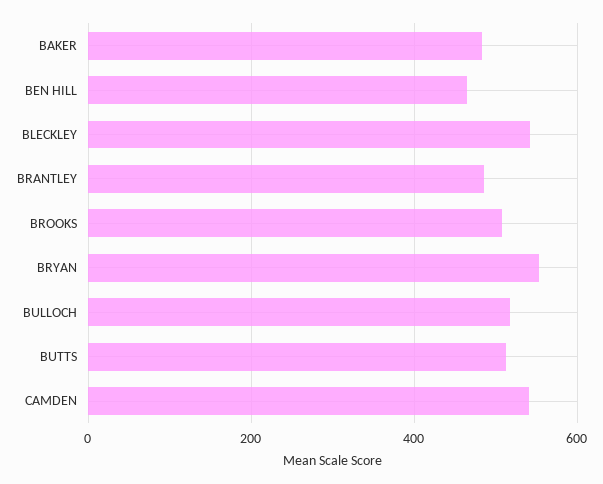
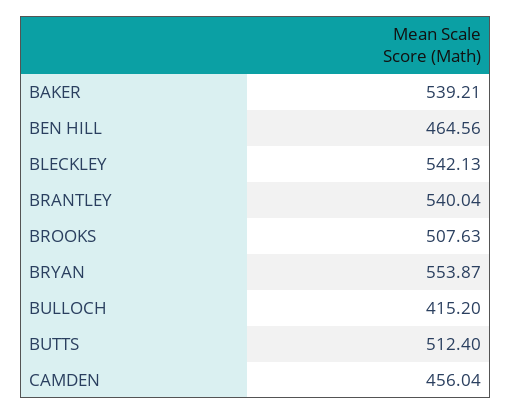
  {
-   "BAKER": 480,
+   "BAKER": 539.21,
    "BEN HILL": 464.56,
    "BLECKLEY": 542.13,
-   "BRANTLEY": 480,
+   "BRANTLEY": 540.04,
    "BROOKS": 507.63,
    "BRYAN": 553.87,
-   "BULLOCH": 520,
+   "BULLOCH": 415.2,
    "BUTTS": 512.4,
-   "CAMDEN": 540
+   "CAMDEN": 456.04
  }

